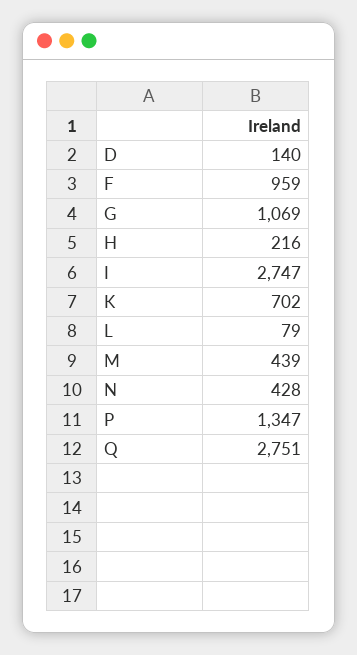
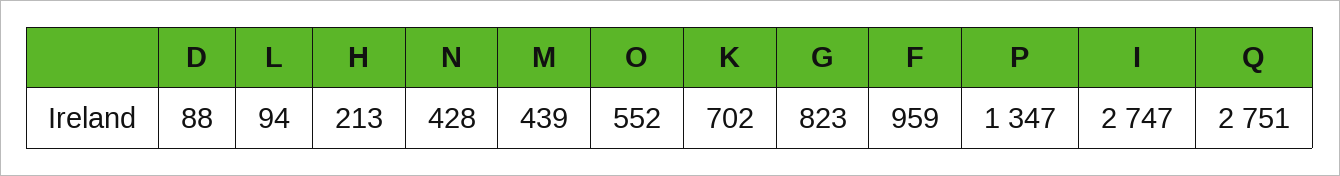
  {
-   "D": 140,
+   "D": 88,
    "F": 959,
-   "G": 1069,
+   "G": 823,
-   "H": 216,
+   "H": 213,
    "I": 2747,
    "K": 702,
-   "L": 79,
+   "L": 94,
    "M": 439,
    "N": 428,
    "P": 1347,
-   "Q": 2751
+   "Q": 2751,
+   "O": 552
  }

